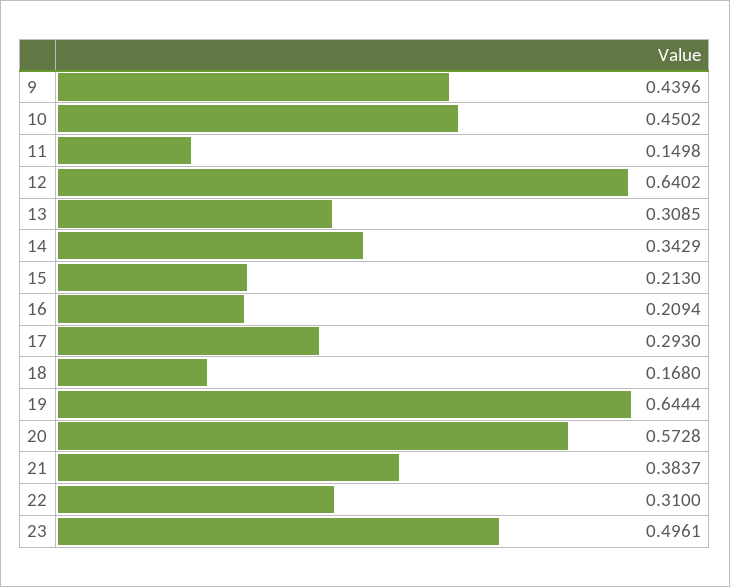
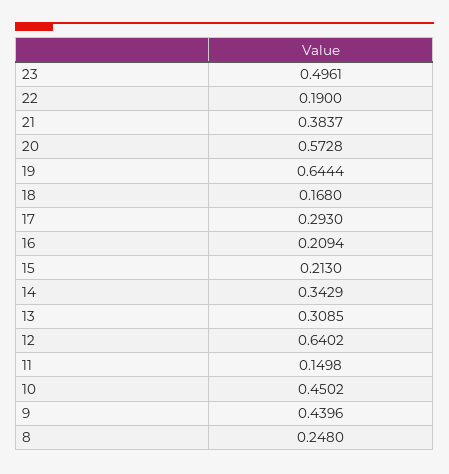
  {
    "9": 0.4396,
    "10": 0.4502,
    "11": 0.1498,
    "12": 0.6402,
    "13": 0.3085,
    "14": 0.3429,
    "15": 0.213,
    "16": 0.2094,
    "17": 0.293,
    "18": 0.168,
    "19": 0.6444,
    "20": 0.5728,
    "21": 0.3837,
-   "22": 0.31,
+   "22": 0.19,
-   "23": 0.4961
+   "23": 0.4961,
+   "8": 0.248
  }

